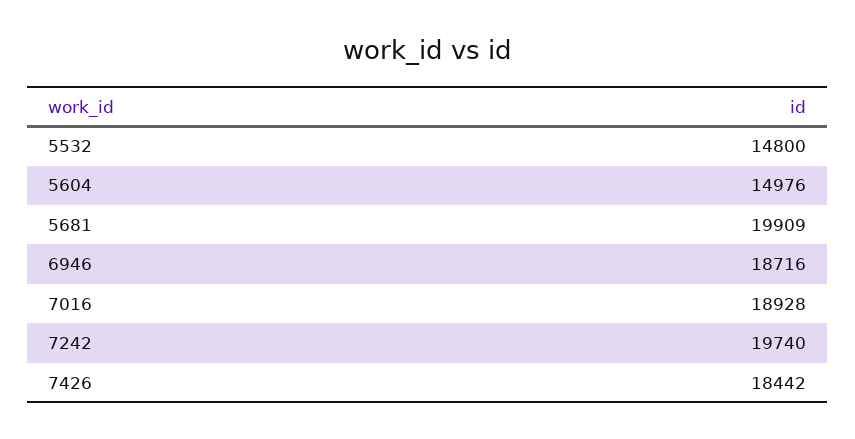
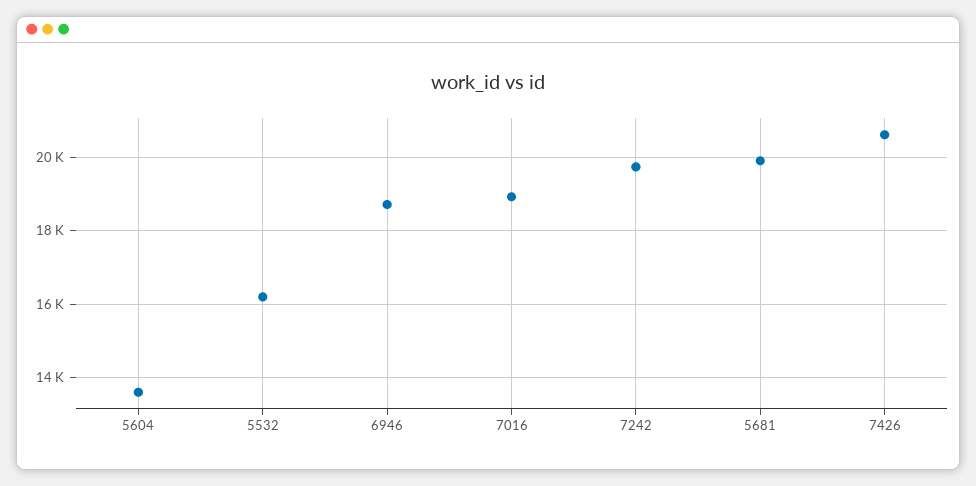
  {
-   "5532": 14800,
+   "5532": 16200,
-   "5604": 14976,
+   "5604": 13600,
    "5681": 19909,
    "6946": 18716,
    "7016": 18928,
    "7242": 19740,
-   "7426": 18442
+   "7426": 20600
  }

